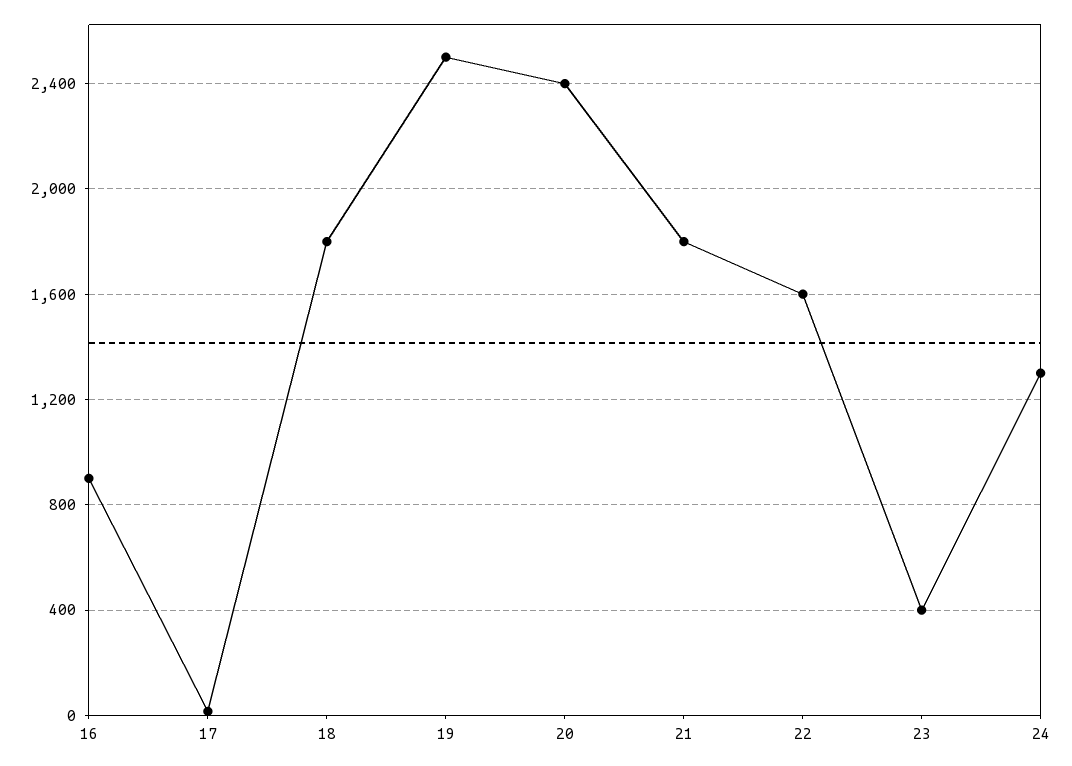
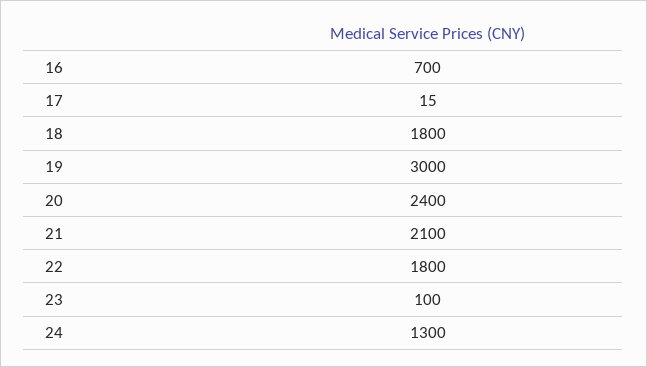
  {
-   "16": 900,
+   "16": 700,
    "17": 15,
    "18": 1800,
-   "19": 2500,
+   "19": 3000,
    "20": 2400,
-   "21": 1800,
+   "21": 2100,
-   "22": 1600,
+   "22": 1800,
-   "23": 400,
+   "23": 100,
    "24": 1300
  }

